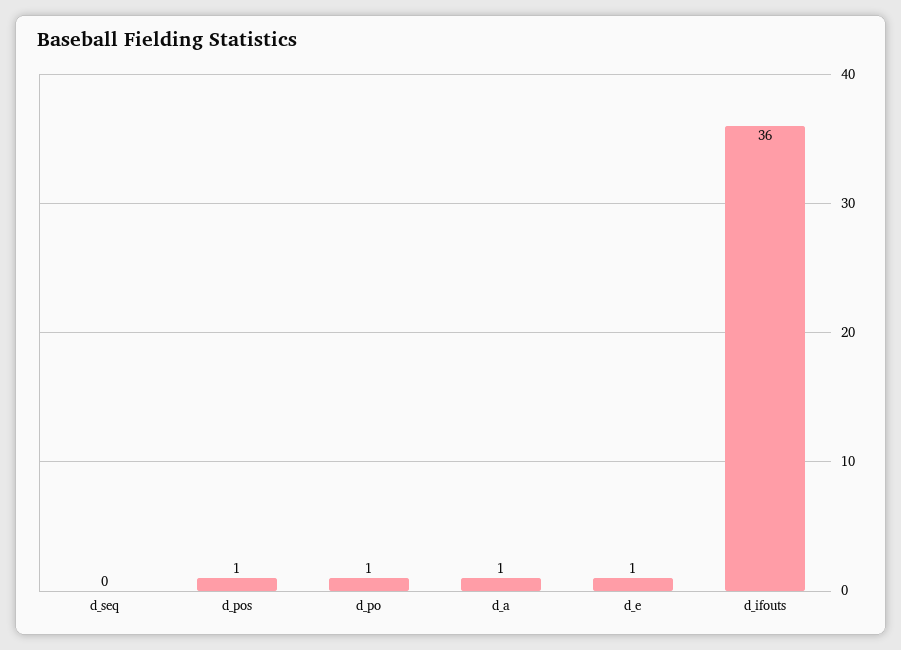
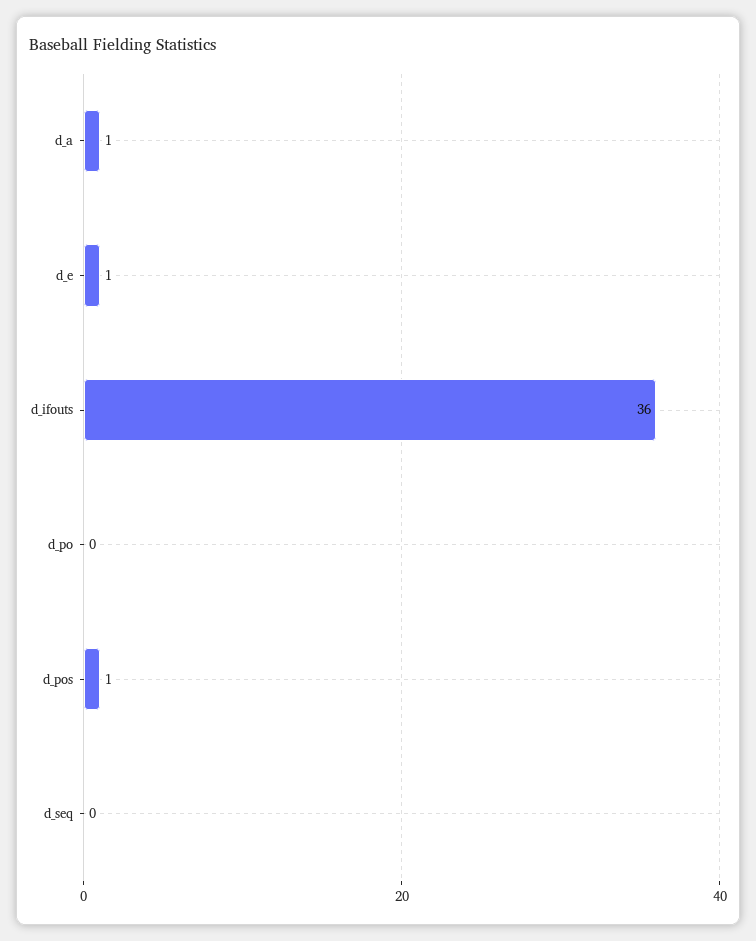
  {
    "d_seq": 0,
    "d_pos": 1,
-   "d_po": 1,
+   "d_po": 0,
    "d_a": 1,
    "d_e": 1,
    "d_ifouts": 36
  }

